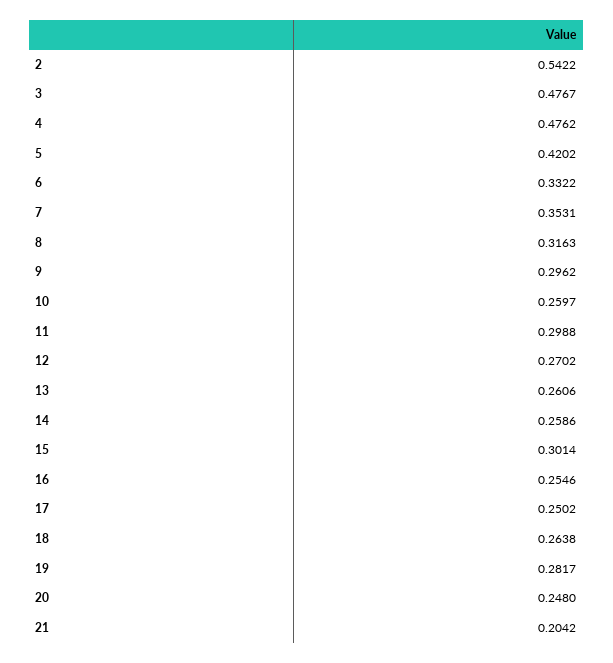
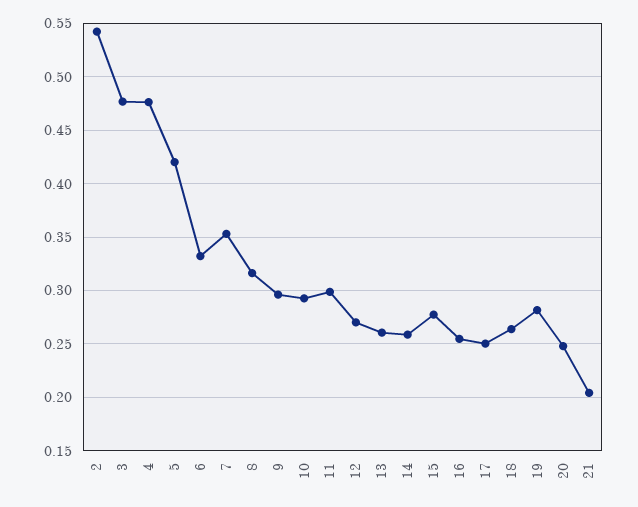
  {
    "2": 0.5422,
    "3": 0.4767,
    "4": 0.4762,
    "5": 0.4202,
    "6": 0.3322,
    "7": 0.3531,
    "8": 0.3163,
    "9": 0.2962,
-   "10": 0.2597,
+   "10": 0.29,
    "11": 0.2988,
    "12": 0.2702,
    "13": 0.2606,
    "14": 0.2586,
-   "15": 0.3014,
+   "15": 0.28,
    "16": 0.2546,
    "17": 0.2502,
    "18": 0.2638,
    "19": 0.2817,
    "20": 0.248,
    "21": 0.2042
  }

